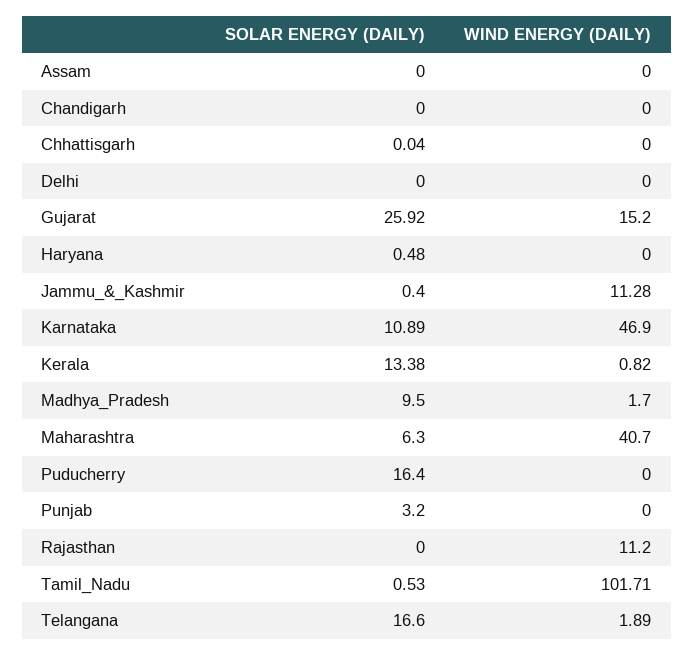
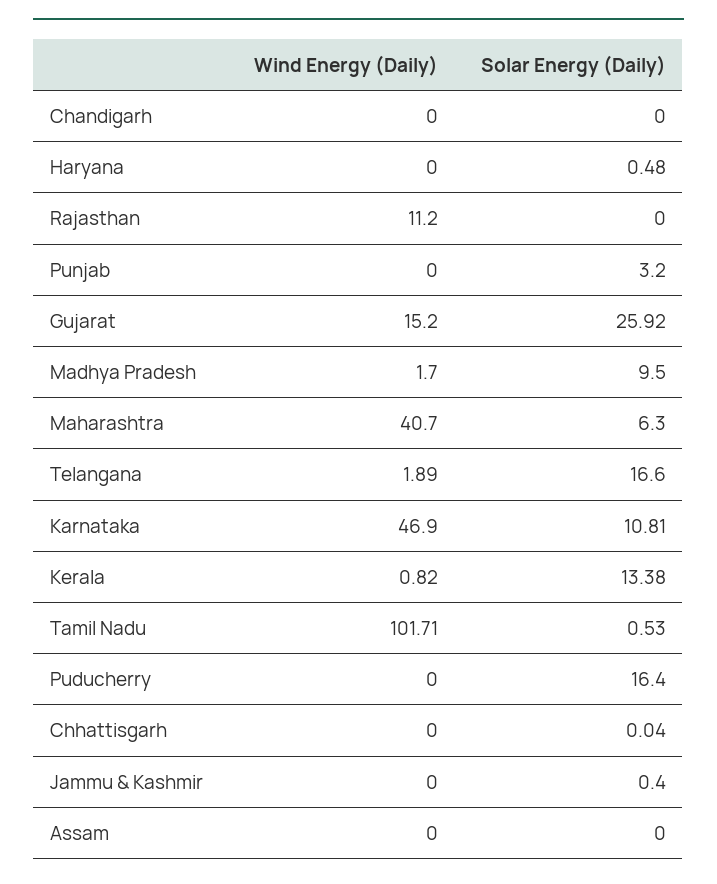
  {
    "SOLAR ENERGY (DAILY)": {
      "Assam": 0,
      "Chandigarh": 0,
      "Chhattisgarh": 0.04,
-     "Delhi": 0,
      "Gujarat": 25.92,
      "Haryana": 0.48,
      "Jammu_&_Kashmir": 0.4,
-     "Karnataka": 10.89,
+     "Karnataka": 10.81,
      "Kerala": 13.38,
      "Madhya_Pradesh": 9.5,
      "Maharashtra": 6.3,
      "Puducherry": 16.4,
      "Punjab": 3.2,
      "Rajasthan": 0,
      "Tamil_Nadu": 0.53,
      "Telangana": 16.6
    },
    "WIND ENERGY (DAILY)": {
      "Assam": 0,
      "Chandigarh": 0,
      "Chhattisgarh": 0,
-     "Delhi": 0,
      "Gujarat": 15.2,
      "Haryana": 0,
-     "Jammu_&_Kashmir": 11.28,
+     "Jammu_&_Kashmir": 0,
      "Karnataka": 46.9,
      "Kerala": 0.82,
      "Madhya_Pradesh": 1.7,
      "Maharashtra": 40.7,
      "Puducherry": 0,
      "Punjab": 0,
      "Rajasthan": 11.2,
      "Tamil_Nadu": 101.71,
      "Telangana": 1.89
    }
  }

